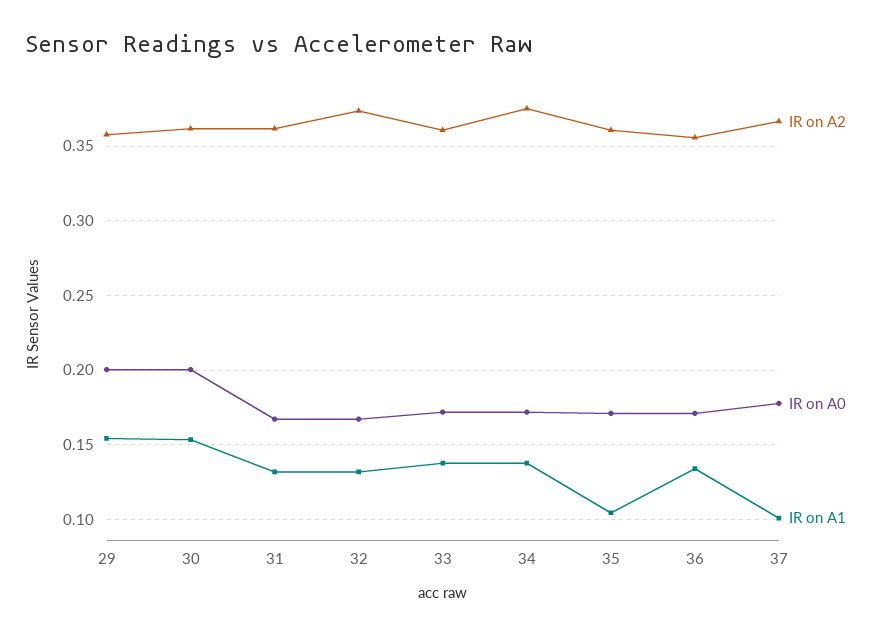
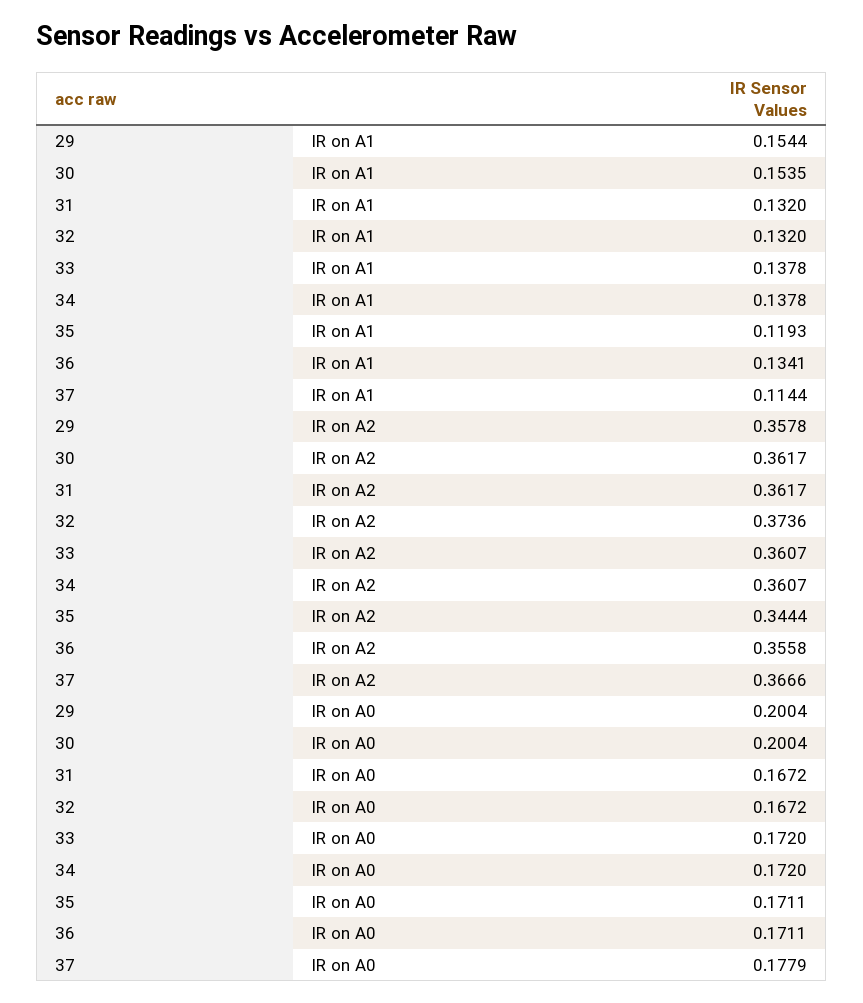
  {
    "IR on A2": {
      "29": 0.3578,
      "30": 0.3617,
      "31": 0.3617,
      "32": 0.3736,
      "33": 0.3607,
-     "34": 0.375,
+     "34": 0.3607,
-     "35": 0.36,
+     "35": 0.3444,
      "36": 0.3558,
      "37": 0.3666
    },
    "IR on A0": {
      "29": 0.2004,
      "30": 0.2004,
      "31": 0.1672,
      "32": 0.1672,
      "33": 0.172,
      "34": 0.172,
      "35": 0.1711,
      "36": 0.1711,
      "37": 0.1779
    },
    "IR on A1": {
      "29": 0.1544,
      "30": 0.1535,
      "31": 0.132,
      "32": 0.132,
      "33": 0.1378,
      "34": 0.1378,
-     "35": 0.105,
+     "35": 0.1193,
      "36": 0.1341,
-     "37": 0.1
+     "37": 0.1144
    }
  }

